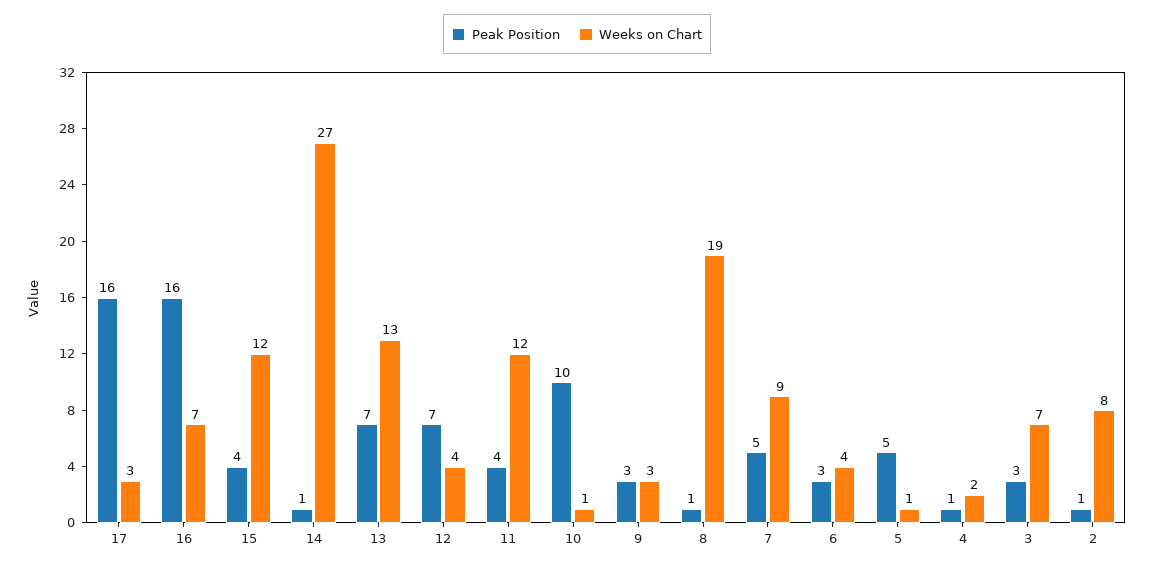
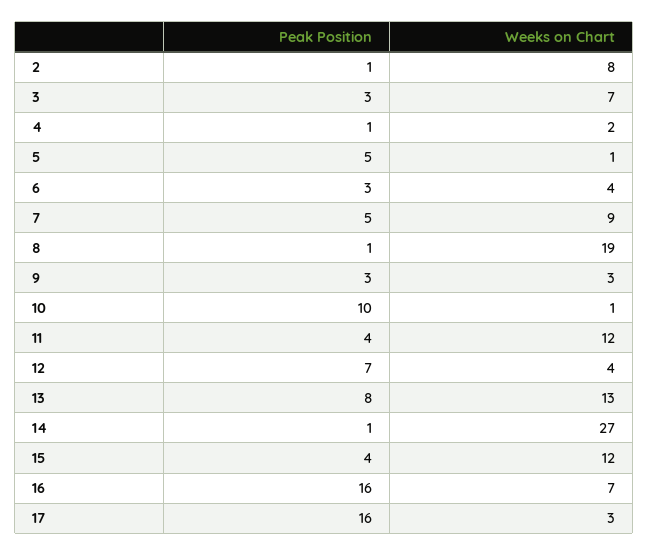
  {
    "Peak Position": {
      "17": 16,
      "16": 16,
      "15": 4,
      "14": 1,
-     "13": 7,
+     "13": 8,
      "12": 7,
      "11": 4,
      "10": 10,
      "9": 3,
      "8": 1,
      "7": 5,
      "6": 3,
      "5": 5,
      "4": 1,
      "3": 3,
      "2": 1
    },
    "Weeks on Chart": {
      "17": 3,
      "16": 7,
      "15": 12,
      "14": 27,
      "13": 13,
      "12": 4,
      "11": 12,
      "10": 1,
      "9": 3,
      "8": 19,
      "7": 9,
      "6": 4,
      "5": 1,
      "4": 2,
      "3": 7,
      "2": 8
    }
  }

